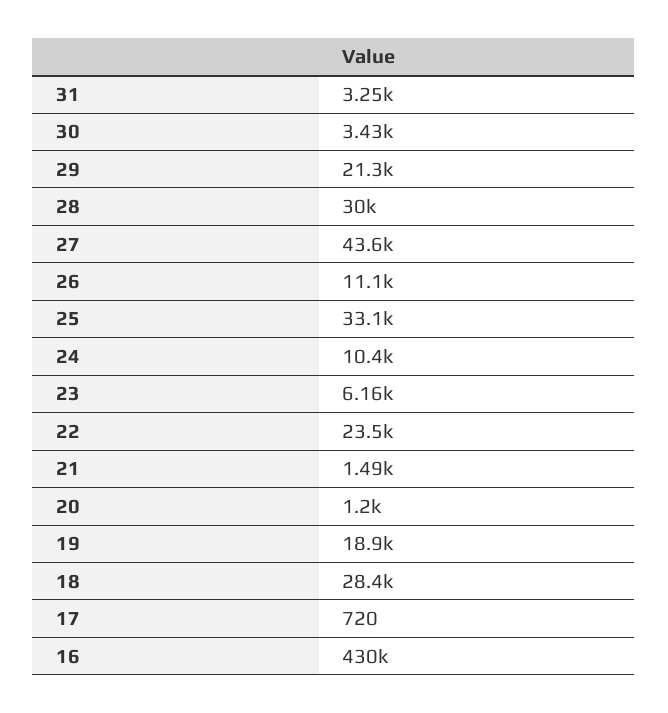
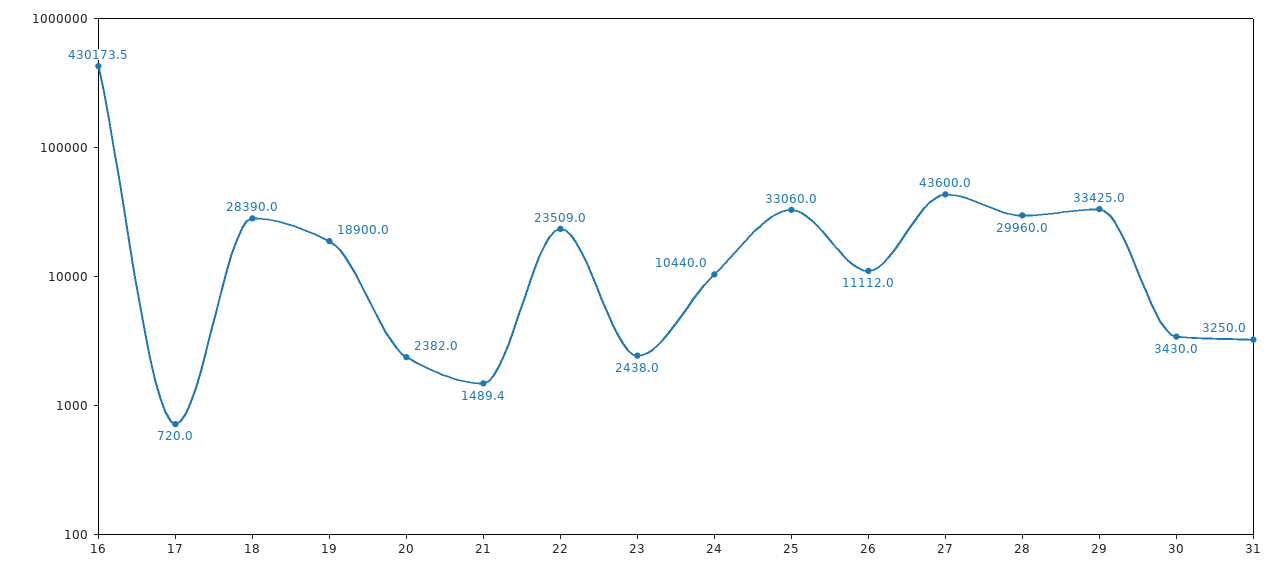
  {
    "31": 3250,
    "30": 3430,
-   "29": 21300,
+   "29": 33425,
    "28": 29960,
    "27": 43600,
    "26": 11112,
    "25": 33060,
    "24": 10440,
-   "23": 6160,
+   "23": 2438,
    "22": 23509,
    "21": 1489.4,
-   "20": 1200,
+   "20": 2382,
    "19": 18900,
    "18": 28390,
    "17": 720,
    "16": 430173.5
  }

